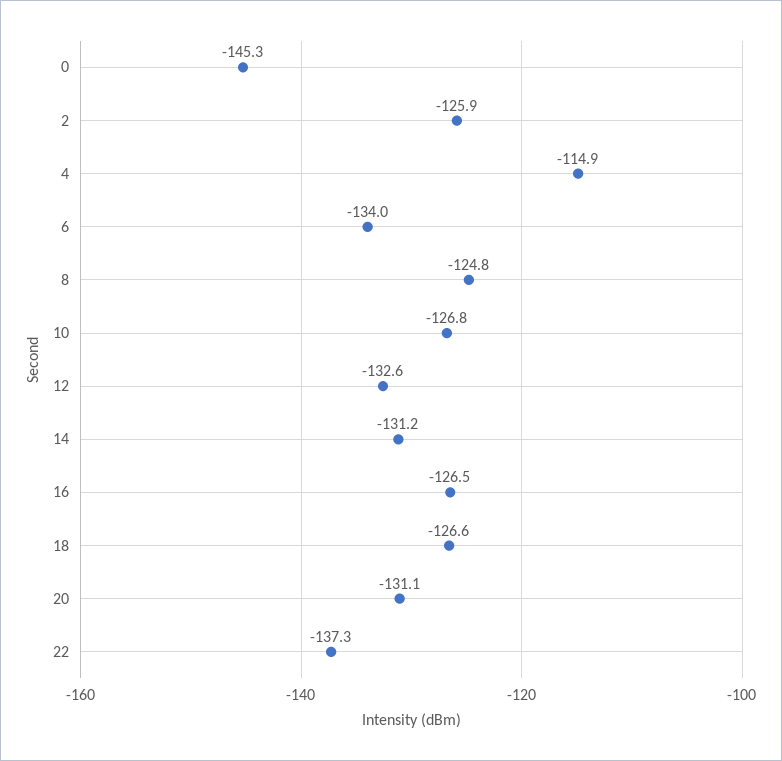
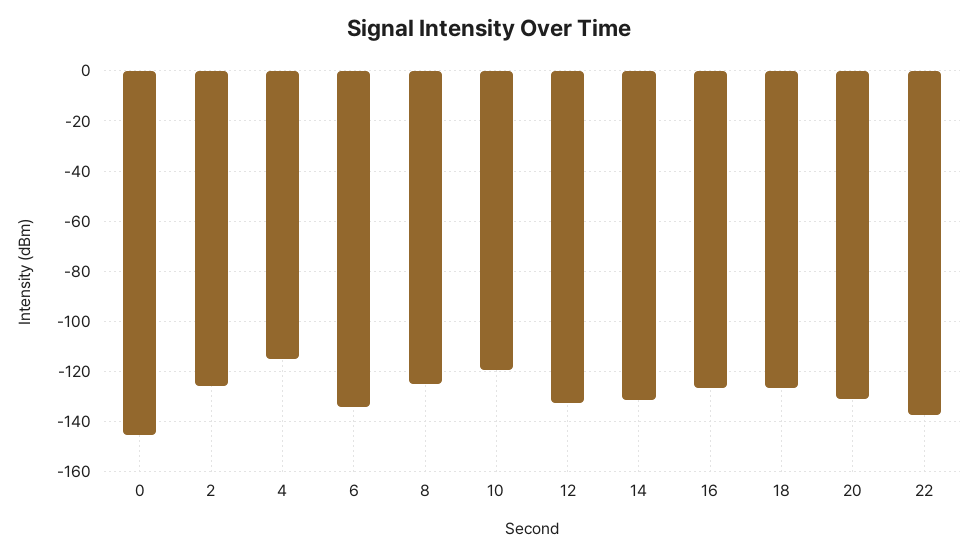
  {
    "0": -145.3,
    "2": -125.9,
    "4": -114.9,
    "6": -134,
    "8": -124.8,
-   "10": -126.8,
+   "10": -120,
    "12": -132.6,
    "14": -131.2,
    "16": -126.5,
    "18": -126.6,
    "20": -131.1,
    "22": -137.3
  }

